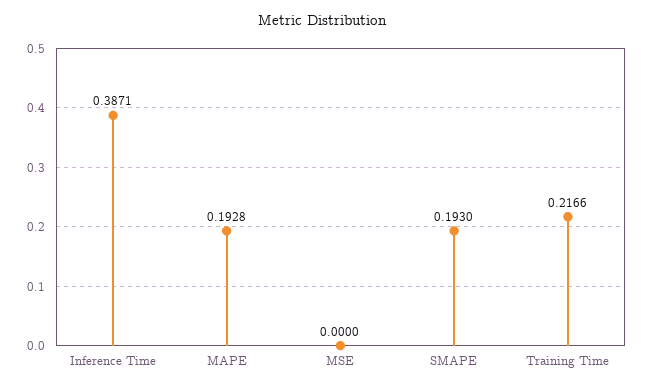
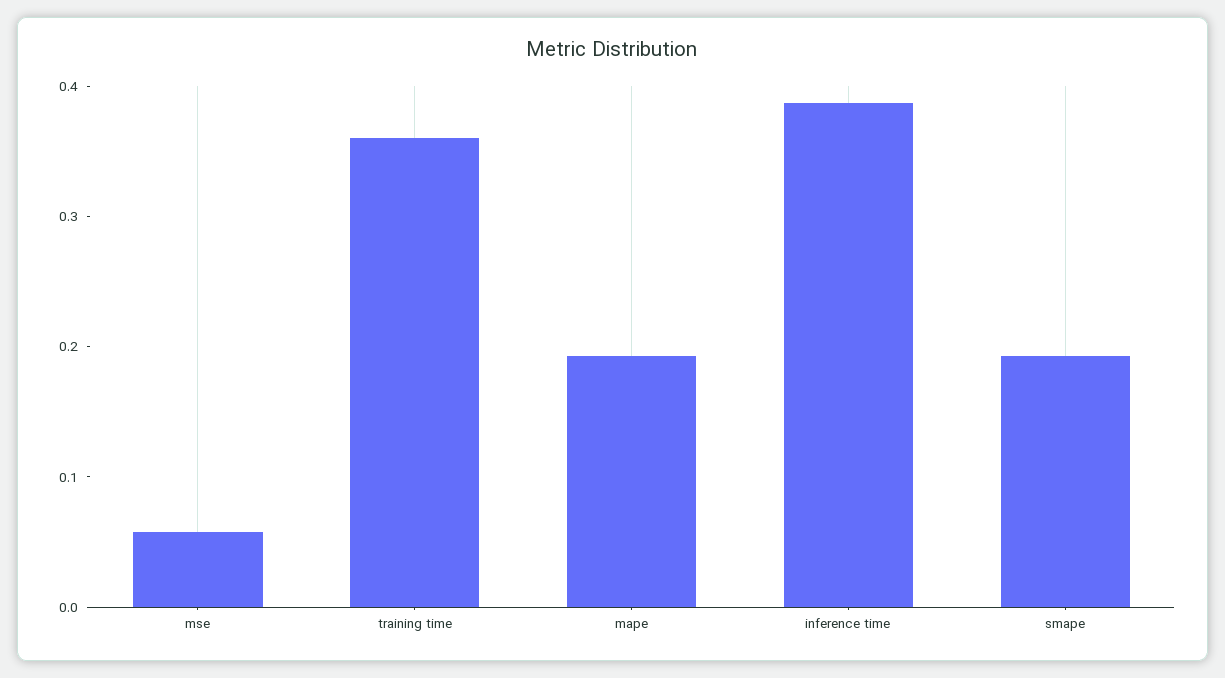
  {
    "Inference Time": 0.3871,
    "MAPE": 0.1928,
-   "MSE": 0,
+   "MSE": 0.06,
    "SMAPE": 0.193,
-   "Training Time": 0.2166
+   "Training Time": 0.36
  }

